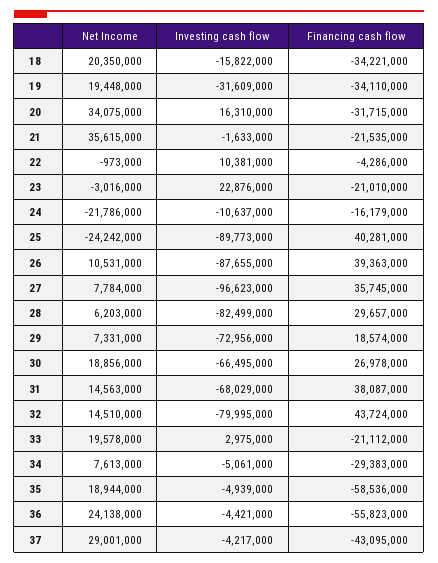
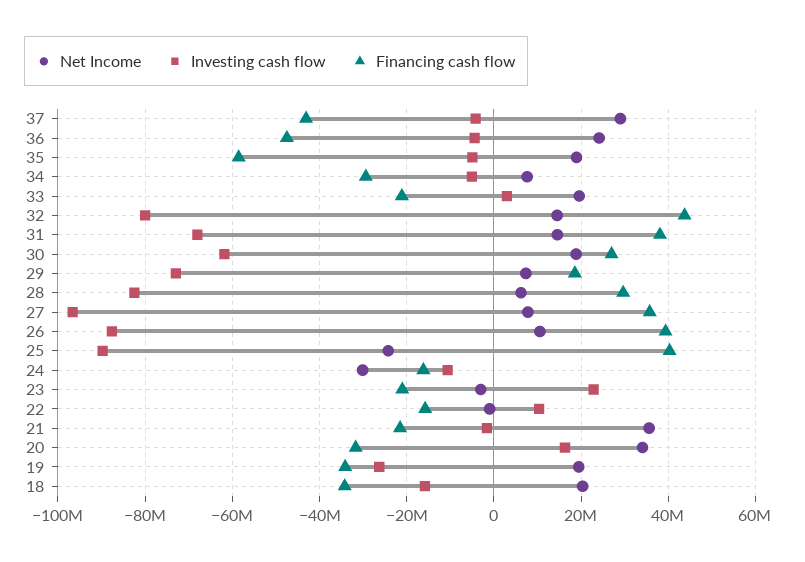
  {
    "Net Income": {
      "18": 20350000,
      "19": 19448000,
      "20": 34075000,
      "21": 35615000,
      "22": -973000,
      "23": -3016000,
-     "24": -21786000,
+     "24": -30000000,
      "25": -24242000,
      "26": 10531000,
      "27": 7784000,
      "28": 6203000,
      "29": 7331000,
      "30": 18856000,
      "31": 14563000,
      "32": 14510000,
      "33": 19578000,
      "34": 7613000,
      "35": 18944000,
      "36": 24138000,
      "37": 29001000
    },
    "Investing cash flow": {
      "18": -15822000,
-     "19": -31609000,
+     "19": -26000000,
      "20": 16310000,
      "21": -1633000,
      "22": 10381000,
      "23": 22876000,
      "24": -10637000,
      "25": -89773000,
      "26": -87655000,
      "27": -96623000,
      "28": -82499000,
      "29": -72956000,
-     "30": -66495000,
+     "30": -62000000,
      "31": -68029000,
      "32": -79995000,
      "33": 2975000,
      "34": -5061000,
      "35": -4939000,
      "36": -4421000,
      "37": -4217000
    },
    "Financing cash flow": {
      "18": -34221000,
      "19": -34110000,
      "20": -31715000,
      "21": -21535000,
-     "22": -4286000,
+     "22": -16000000,
      "23": -21010000,
      "24": -16179000,
      "25": 40281000,
      "26": 39363000,
      "27": 35745000,
      "28": 29657000,
      "29": 18574000,
      "30": 26978000,
      "31": 38087000,
      "32": 43724000,
      "33": -21112000,
      "34": -29383000,
      "35": -58536000,
-     "36": -55823000,
+     "36": -48000000,
      "37": -43095000
    }
  }

